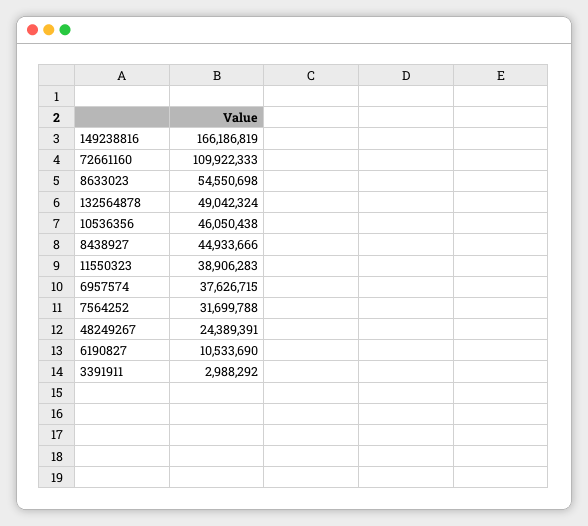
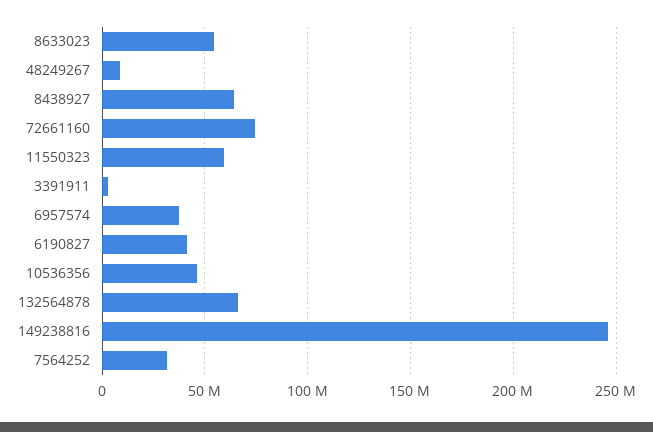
  {
-   "149238816": 166186819,
+   "149238816": 245000000,
-   "72661160": 109922333,
+   "72661160": 75000000,
    "8633023": 54550698,
-   "132564878": 49042324,
+   "132564878": 65000000,
    "10536356": 46050438,
-   "8438927": 44933666,
+   "8438927": 65000000,
-   "11550323": 38906283,
+   "11550323": 60000000,
    "6957574": 37626715,
    "7564252": 31699788,
-   "48249267": 24389391,
+   "48249267": 10000000,
-   "6190827": 10533690,
+   "6190827": 40000000,
    "3391911": 2988292
  }

